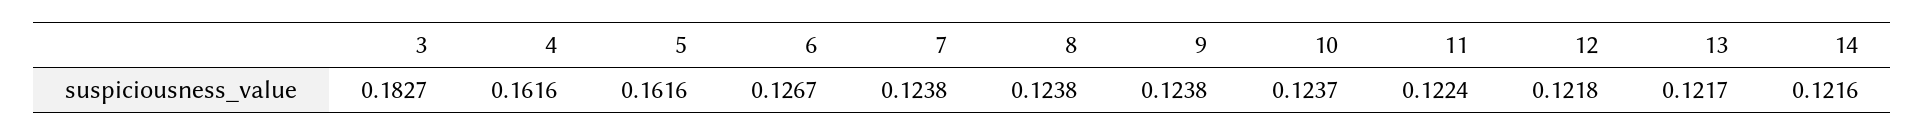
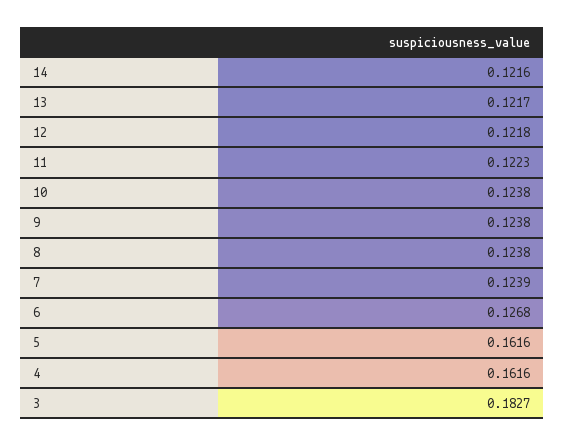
  {
    "3": 0.1827,
    "4": 0.1616,
    "5": 0.1616,
-   "6": 0.1267,
+   "6": 0.1268,
-   "7": 0.1238,
+   "7": 0.1239,
    "8": 0.1238,
    "9": 0.1238,
-   "10": 0.1237,
+   "10": 0.1238,
-   "11": 0.1224,
+   "11": 0.1223,
    "12": 0.1218,
    "13": 0.1217,
    "14": 0.1216
  }

